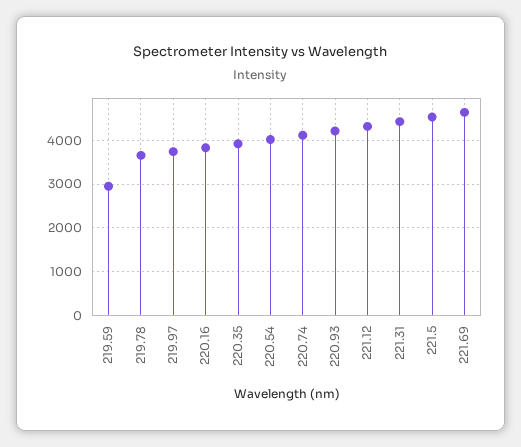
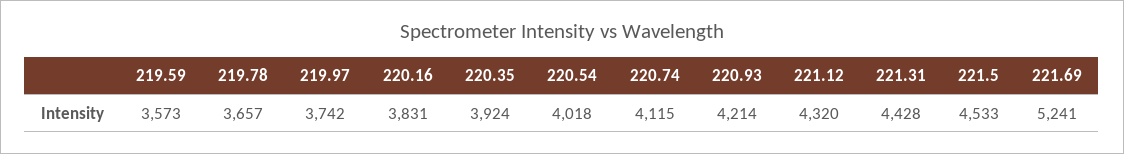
  {
-   "219.59": 3000,
+   "219.59": 3573,
    "219.78": 3657,
    "219.97": 3742,
    "220.16": 3831,
    "220.35": 3924,
    "220.54": 4018,
    "220.74": 4115,
    "220.93": 4214,
    "221.12": 4320,
    "221.31": 4428,
    "221.5": 4533,
-   "221.69": 4600
+   "221.69": 5241
  }

